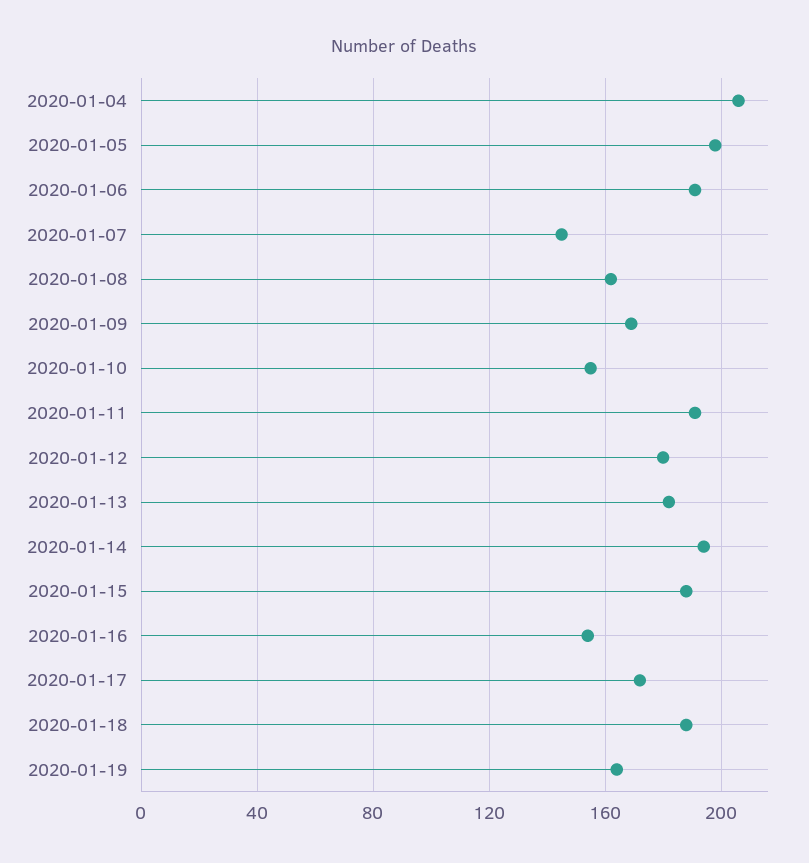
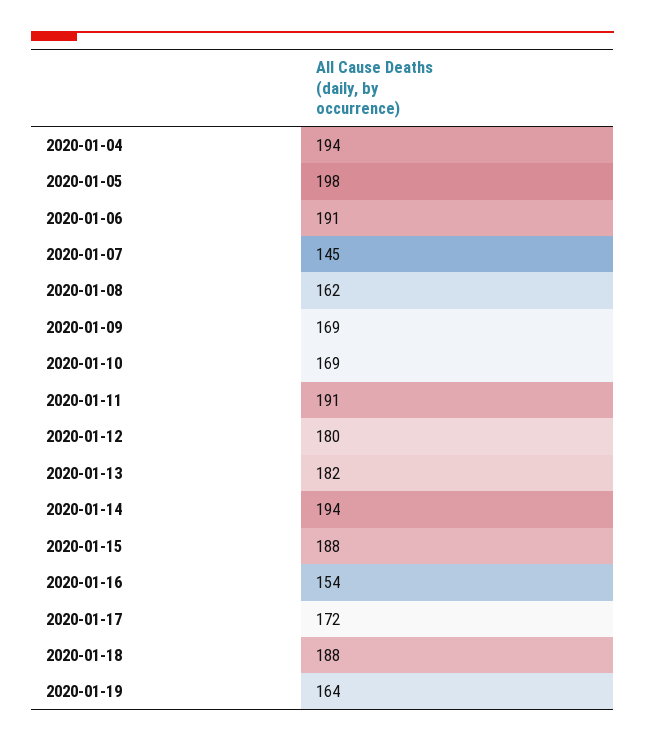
  {
-   "2020-01-04": 205,
+   "2020-01-04": 194,
    "2020-01-05": 198,
    "2020-01-06": 191,
    "2020-01-07": 145,
    "2020-01-08": 162,
    "2020-01-09": 169,
-   "2020-01-10": 155,
+   "2020-01-10": 169,
    "2020-01-11": 191,
    "2020-01-12": 180,
    "2020-01-13": 182,
    "2020-01-14": 194,
    "2020-01-15": 188,
    "2020-01-16": 154,
    "2020-01-17": 172,
    "2020-01-18": 188,
    "2020-01-19": 164
  }

